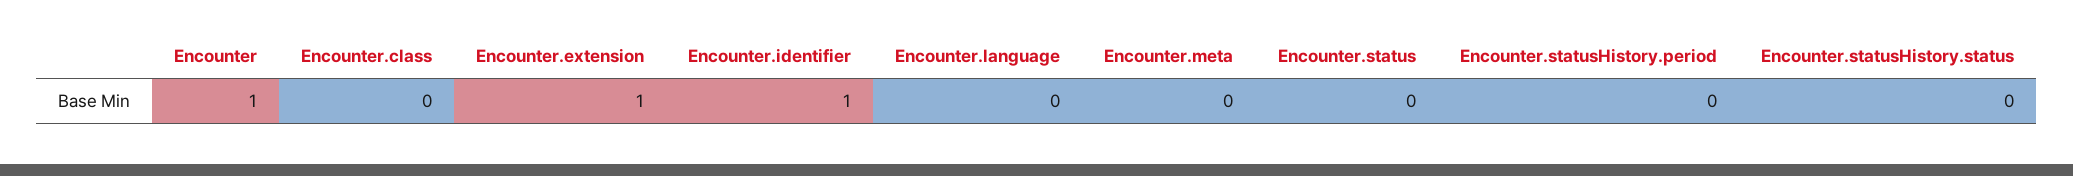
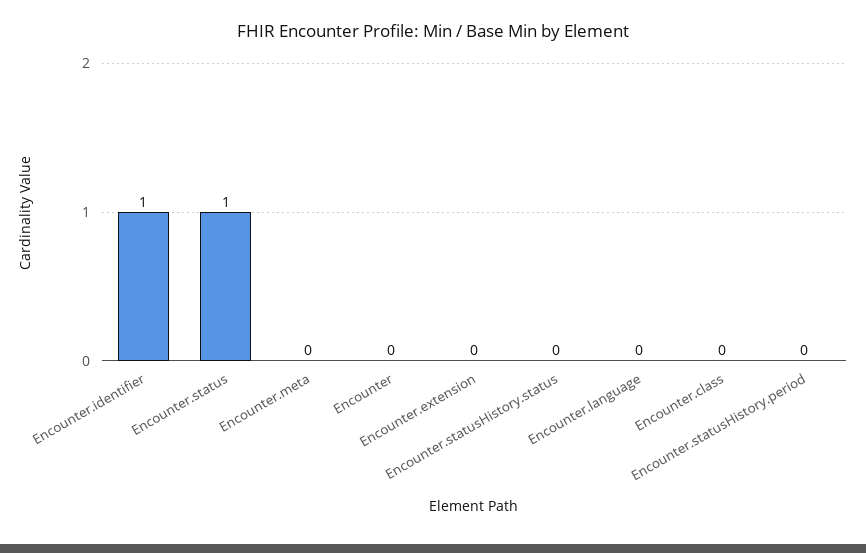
  {
-   "Encounter": 1,
+   "Encounter": 0,
    "Encounter.class": 0,
-   "Encounter.extension": 1,
+   "Encounter.extension": 0,
    "Encounter.identifier": 1,
    "Encounter.language": 0,
    "Encounter.meta": 0,
-   "Encounter.status": 0,
+   "Encounter.status": 1,
    "Encounter.statusHistory.period": 0,
    "Encounter.statusHistory.status": 0
  }

